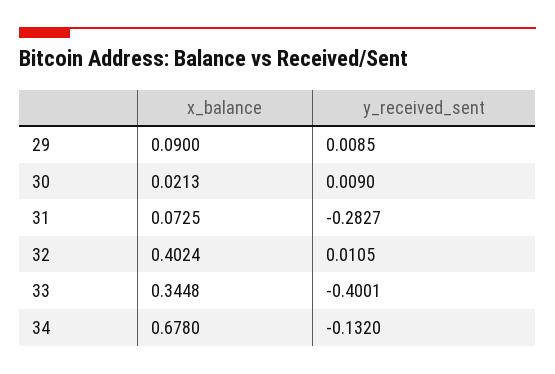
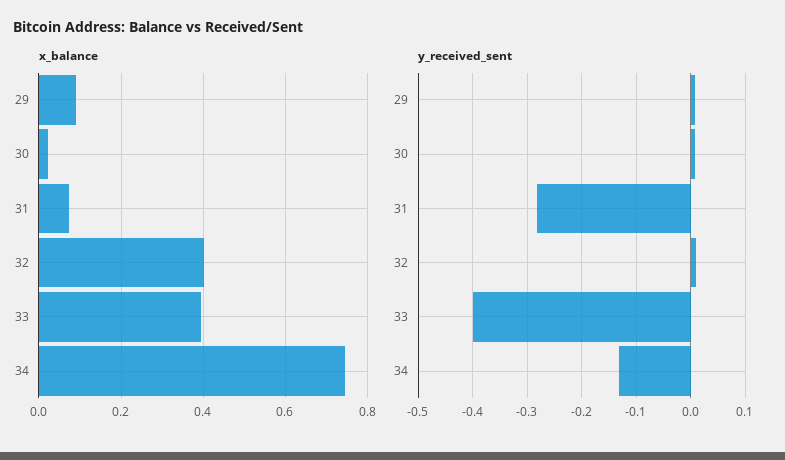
  {
    "x_balance": {
      "29": 0.09,
      "30": 0.0213,
      "31": 0.0725,
      "32": 0.4024,
-     "33": 0.3448,
+     "33": 0.4,
-     "34": 0.678
+     "34": 0.74
    },
    "y_received_sent": {
      "29": 0.0085,
      "30": 0.009,
      "31": -0.2827,
      "32": 0.0105,
      "33": -0.4001,
      "34": -0.132
    }
  }

